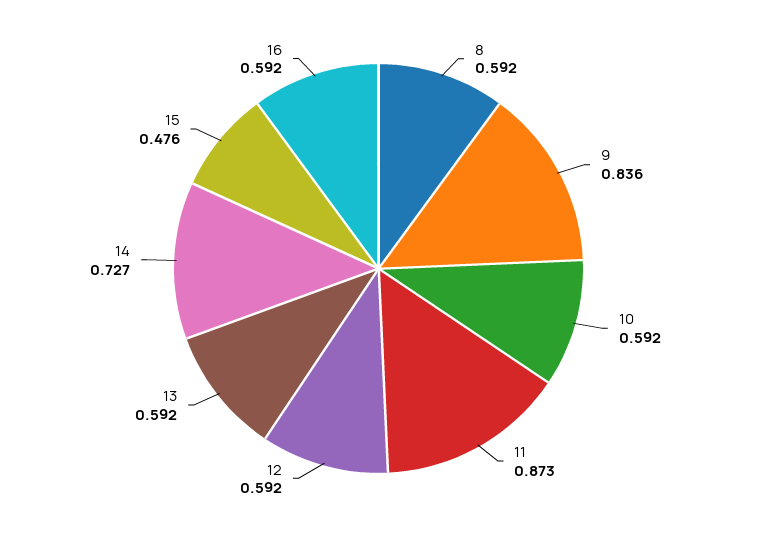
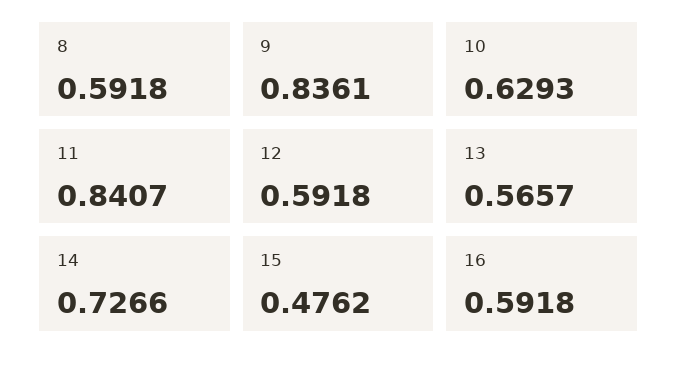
  {
    "8": 0.5918,
    "9": 0.8361,
-   "10": 0.592,
+   "10": 0.6293,
-   "11": 0.873,
+   "11": 0.8407,
    "12": 0.5918,
-   "13": 0.592,
+   "13": 0.5657,
    "14": 0.7266,
    "15": 0.4762,
    "16": 0.5918
  }

